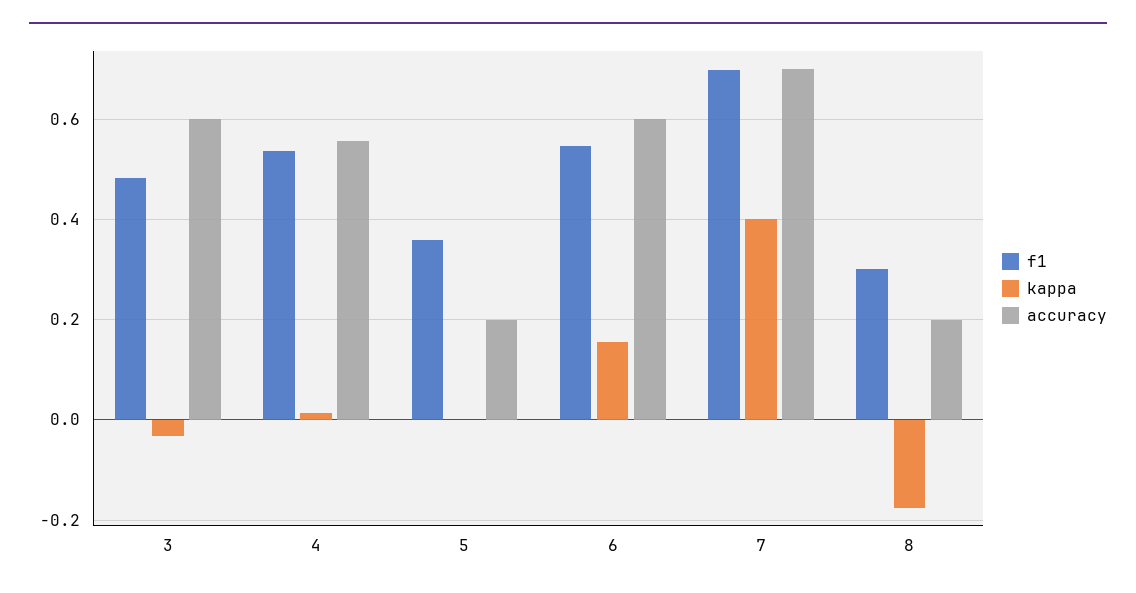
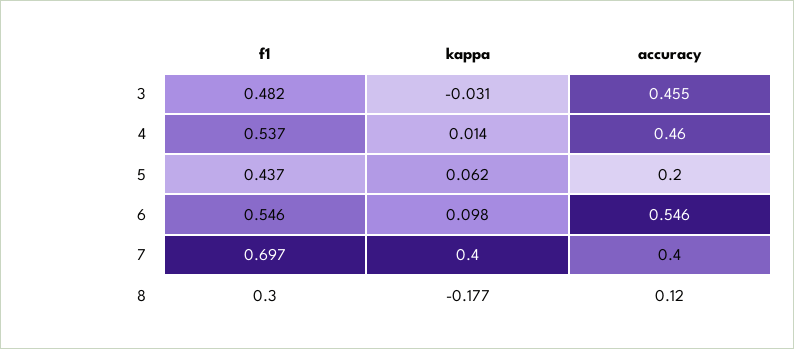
  {
    "f1": {
      "3": 0.482,
      "4": 0.537,
-     "5": 0.36,
+     "5": 0.437,
      "6": 0.546,
      "7": 0.697,
      "8": 0.3
    },
    "kappa": {
      "3": -0.031,
      "4": 0.014,
-     "5": 0,
+     "5": 0.062,
-     "6": 0.16,
+     "6": 0.098,
      "7": 0.4,
      "8": -0.177
    },
    "accuracy": {
-     "3": 0.6,
+     "3": 0.455,
-     "4": 0.56,
+     "4": 0.46,
      "5": 0.2,
-     "6": 0.6,
+     "6": 0.546,
-     "7": 0.7,
+     "7": 0.4,
-     "8": 0.2
+     "8": 0.12
    }
  }

